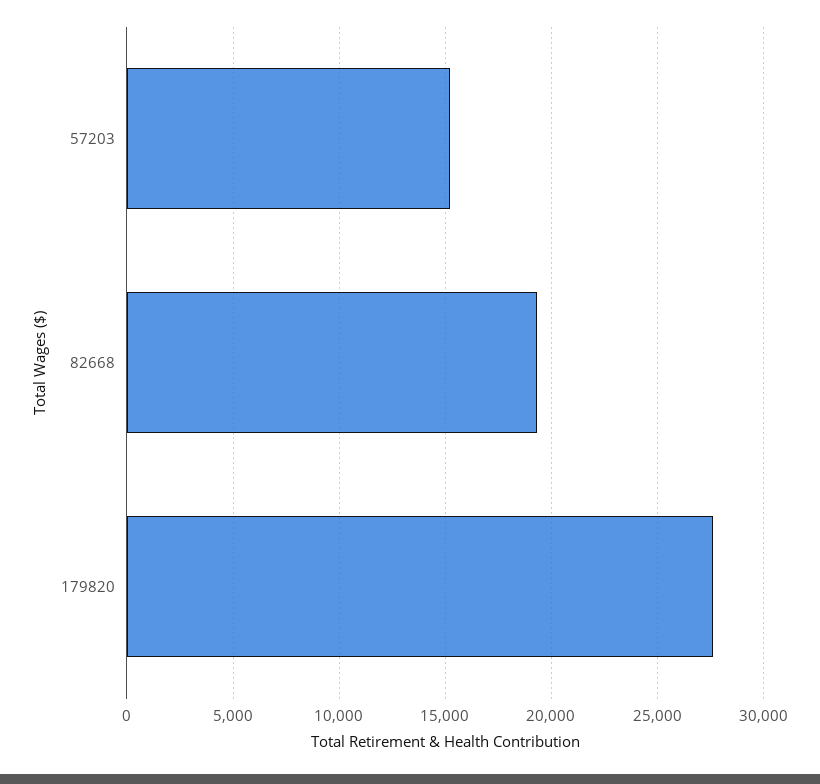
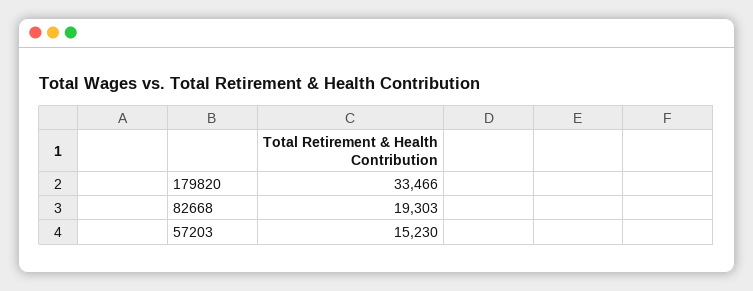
  {
    "57203": 15230,
    "82668": 19303,
-   "179820": 27500
+   "179820": 33466
  }

